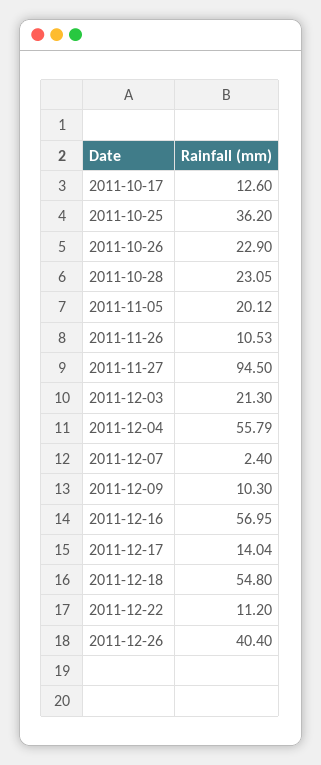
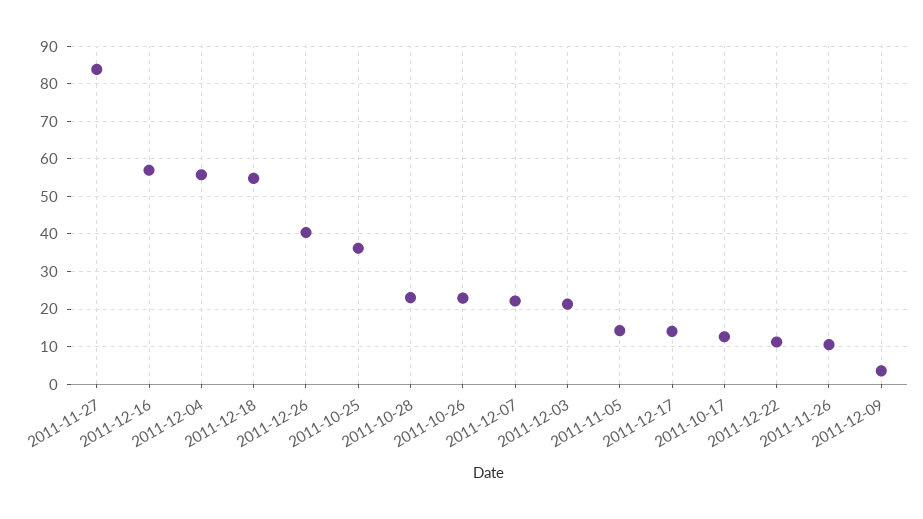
  {
    "2011-10-17": 12.6,
    "2011-10-25": 36.2,
    "2011-10-26": 22.9,
    "2011-10-28": 23.05,
-   "2011-11-05": 20.12,
+   "2011-11-05": 14,
    "2011-11-26": 10.53,
-   "2011-11-27": 94.5,
+   "2011-11-27": 84,
    "2011-12-03": 21.3,
    "2011-12-04": 55.79,
-   "2011-12-07": 2.4,
+   "2011-12-07": 22,
-   "2011-12-09": 10.3,
+   "2011-12-09": 4,
    "2011-12-16": 56.95,
    "2011-12-17": 14.04,
    "2011-12-18": 54.8,
    "2011-12-22": 11.2,
    "2011-12-26": 40.4
  }

